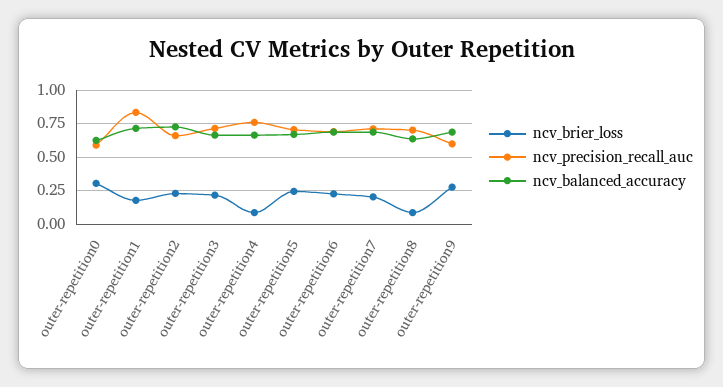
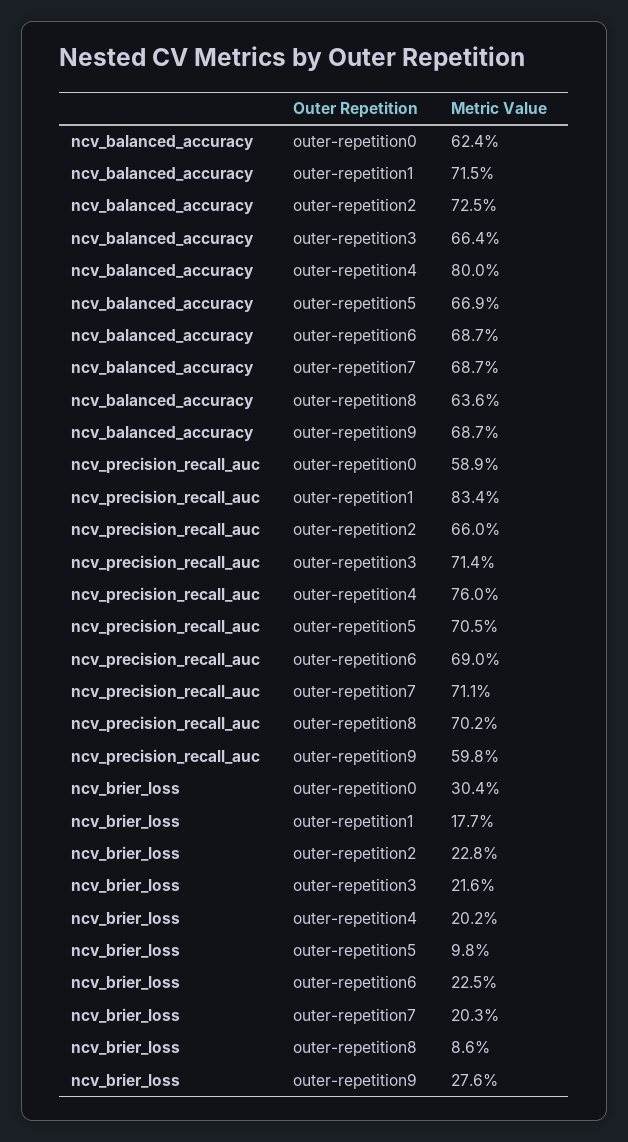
  {
    "ncv_brier_loss": {
      "outer-repetition0": 0.304,
      "outer-repetition1": 0.177,
      "outer-repetition2": 0.228,
      "outer-repetition3": 0.216,
-     "outer-repetition4": 0.1,
+     "outer-repetition4": 0.202,
-     "outer-repetition5": 0.25,
+     "outer-repetition5": 0.098,
      "outer-repetition6": 0.225,
      "outer-repetition7": 0.203,
      "outer-repetition8": 0.086,
      "outer-repetition9": 0.276
    },
    "ncv_precision_recall_auc": {
      "outer-repetition0": 0.589,
      "outer-repetition1": 0.834,
      "outer-repetition2": 0.66,
      "outer-repetition3": 0.714,
      "outer-repetition4": 0.76,
      "outer-repetition5": 0.705,
      "outer-repetition6": 0.69,
      "outer-repetition7": 0.711,
      "outer-repetition8": 0.702,
      "outer-repetition9": 0.598
    },
    "ncv_balanced_accuracy": {
      "outer-repetition0": 0.624,
      "outer-repetition1": 0.715,
      "outer-repetition2": 0.725,
      "outer-repetition3": 0.664,
-     "outer-repetition4": 0.65,
+     "outer-repetition4": 0.8,
      "outer-repetition5": 0.669,
      "outer-repetition6": 0.687,
      "outer-repetition7": 0.687,
      "outer-repetition8": 0.636,
      "outer-repetition9": 0.687
    }
  }

